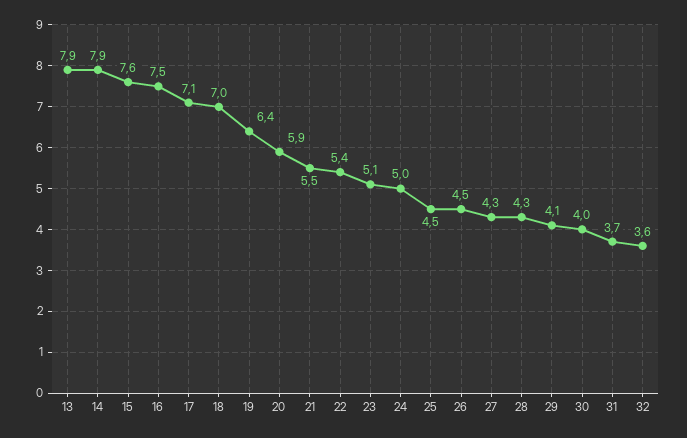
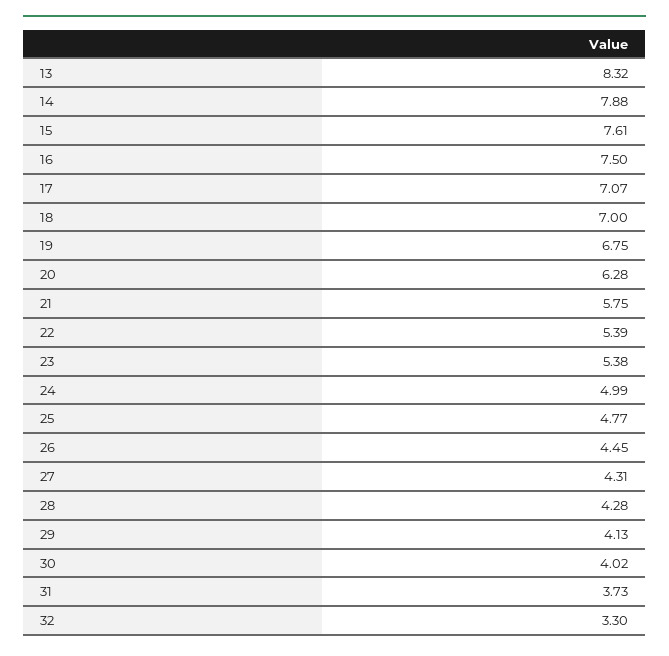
  {
-   "13": 7.9,
+   "13": 8.32,
    "14": 7.88,
    "15": 7.61,
    "16": 7.5,
    "17": 7.07,
    "18": 7,
-   "19": 6.4,
+   "19": 6.75,
-   "20": 5.9,
+   "20": 6.28,
-   "21": 5.5,
+   "21": 5.75,
    "22": 5.39,
-   "23": 5.1,
+   "23": 5.38,
    "24": 4.99,
-   "25": 4.5,
+   "25": 4.77,
    "26": 4.45,
    "27": 4.31,
    "28": 4.28,
    "29": 4.13,
    "30": 4.02,
    "31": 3.73,
-   "32": 3.6
+   "32": 3.3
  }

